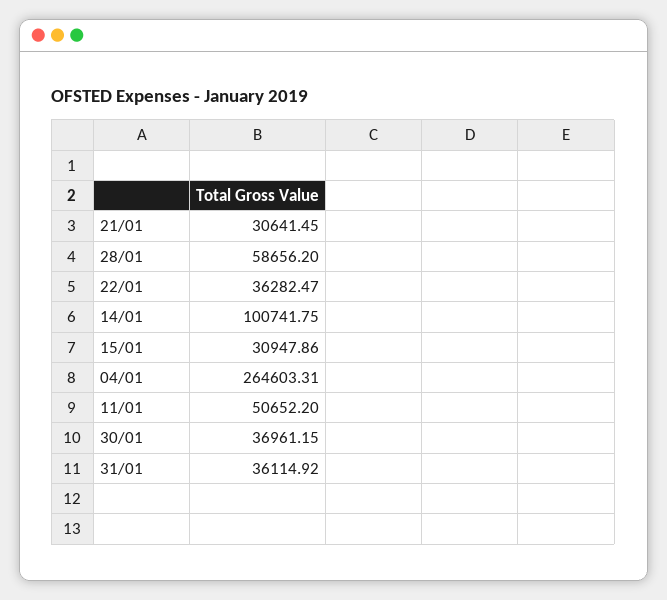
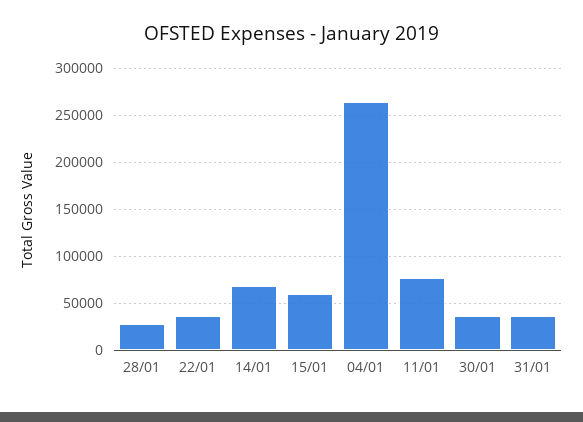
  {
-   "21/01": 30641.45,
-   "28/01": 58656.2,
+   "28/01": 30000,
    "22/01": 36282.47,
-   "14/01": 100741.75,
+   "14/01": 70000,
-   "15/01": 30947.86,
+   "15/01": 60000,
    "04/01": 264603.31,
-   "11/01": 50652.2,
+   "11/01": 80000,
    "30/01": 36961.15,
    "31/01": 36114.92
  }

